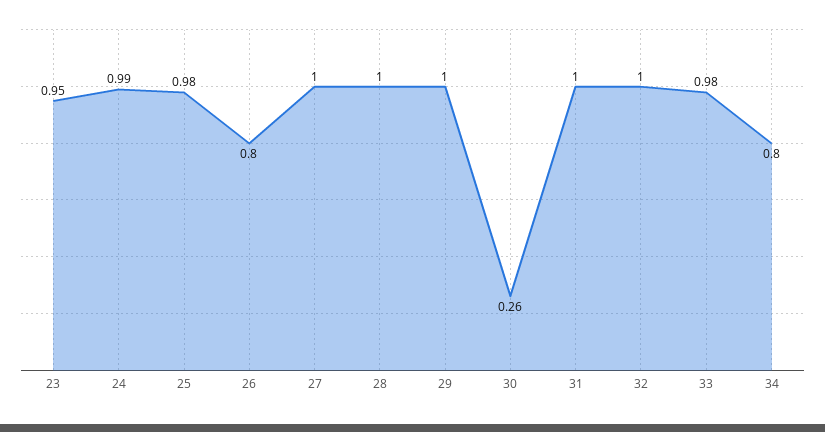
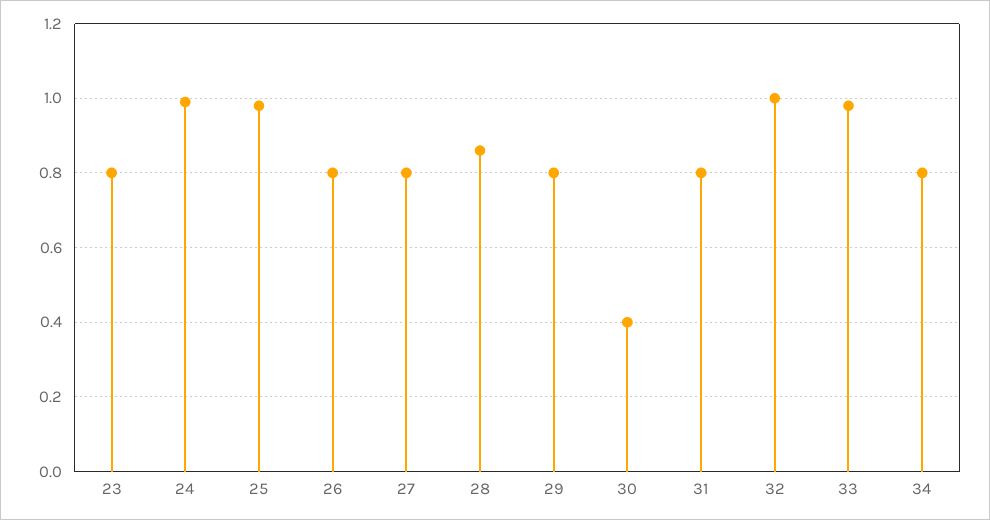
  {
-   "23": 0.95,
+   "23": 0.8,
    "24": 0.99,
    "25": 0.98,
    "26": 0.8,
-   "27": 1,
+   "27": 0.8,
-   "28": 1,
+   "28": 0.85,
-   "29": 1,
+   "29": 0.8,
-   "30": 0.26,
+   "30": 0.4,
-   "31": 1,
+   "31": 0.8,
    "32": 1,
    "33": 0.98,
    "34": 0.8
  }

